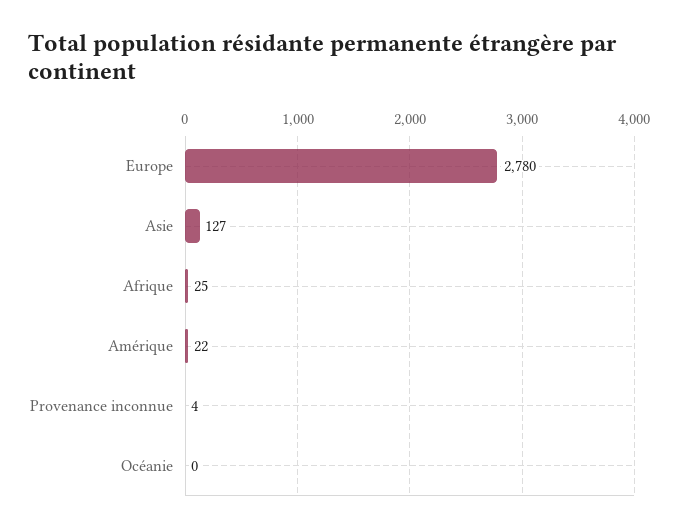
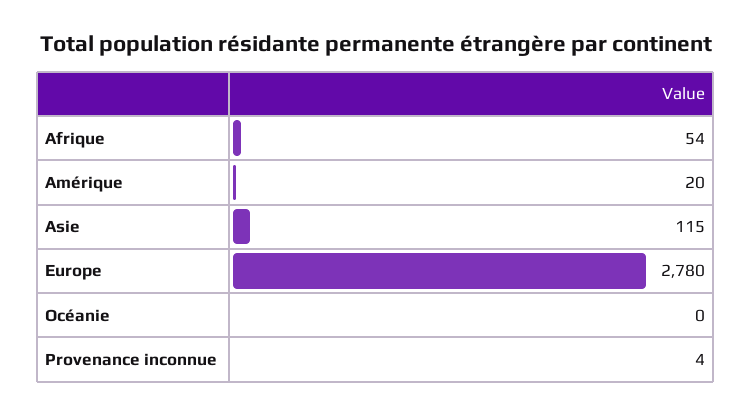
  {
    "Europe": 2780,
-   "Asie": 127,
+   "Asie": 115,
-   "Afrique": 25,
+   "Afrique": 54,
-   "Amérique": 22,
+   "Amérique": 20,
    "Provenance inconnue": 4,
    "Océanie": 0
  }

